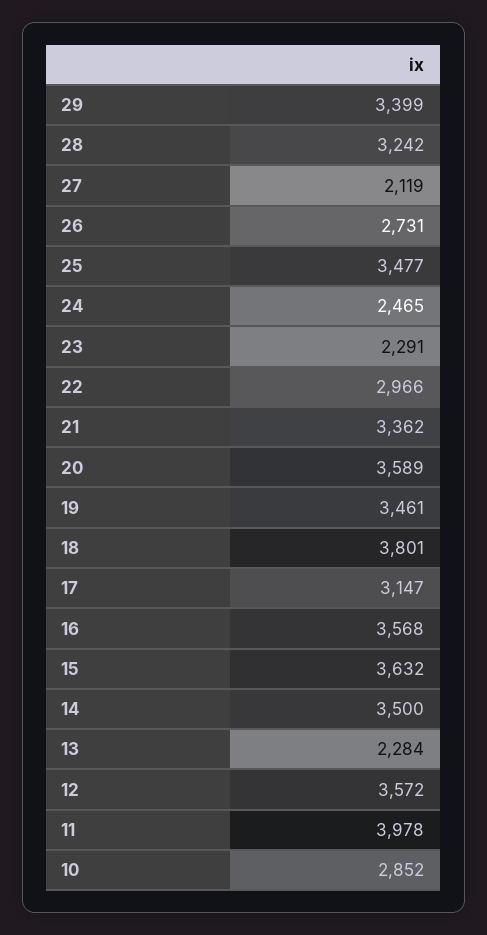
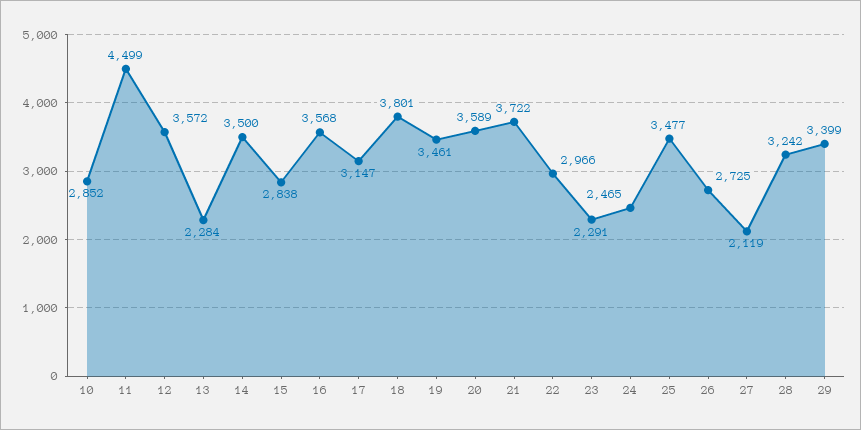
  {
    "29": 3399,
    "28": 3242,
    "27": 2119,
-   "26": 2731,
+   "26": 2725,
    "25": 3477,
    "24": 2465,
    "23": 2291,
    "22": 2966,
-   "21": 3362,
+   "21": 3722,
    "20": 3589,
    "19": 3461,
    "18": 3801,
    "17": 3147,
    "16": 3568,
-   "15": 3632,
+   "15": 2838,
    "14": 3500,
    "13": 2284,
    "12": 3572,
-   "11": 3978,
+   "11": 4499,
    "10": 2852
  }

